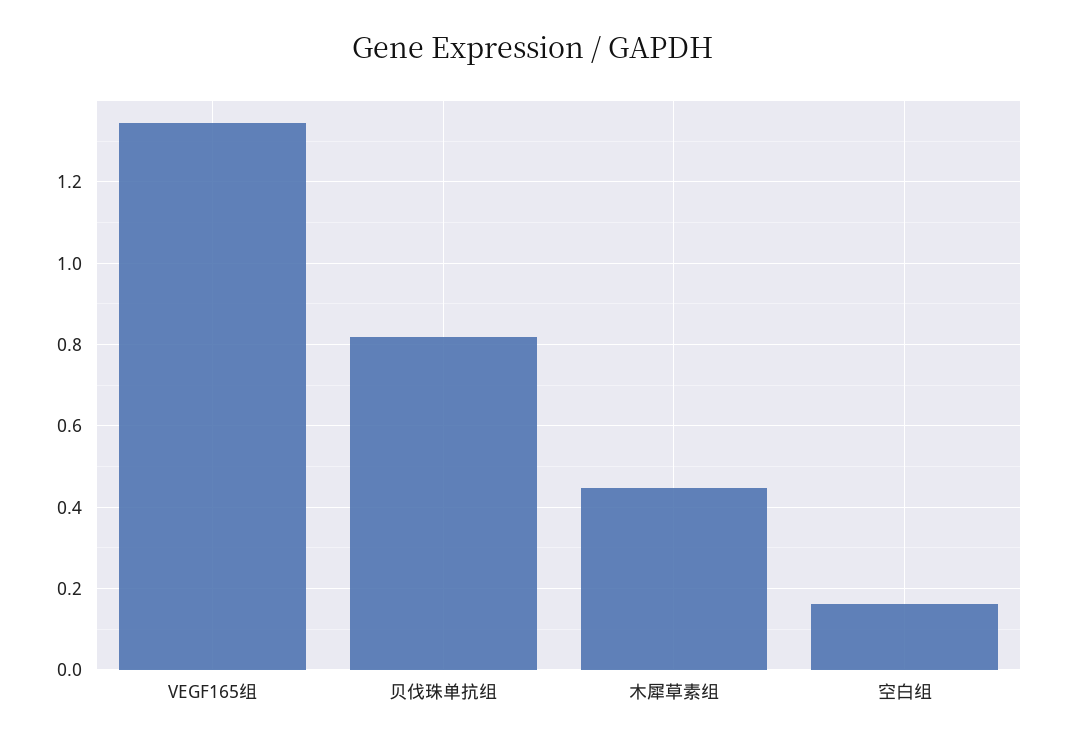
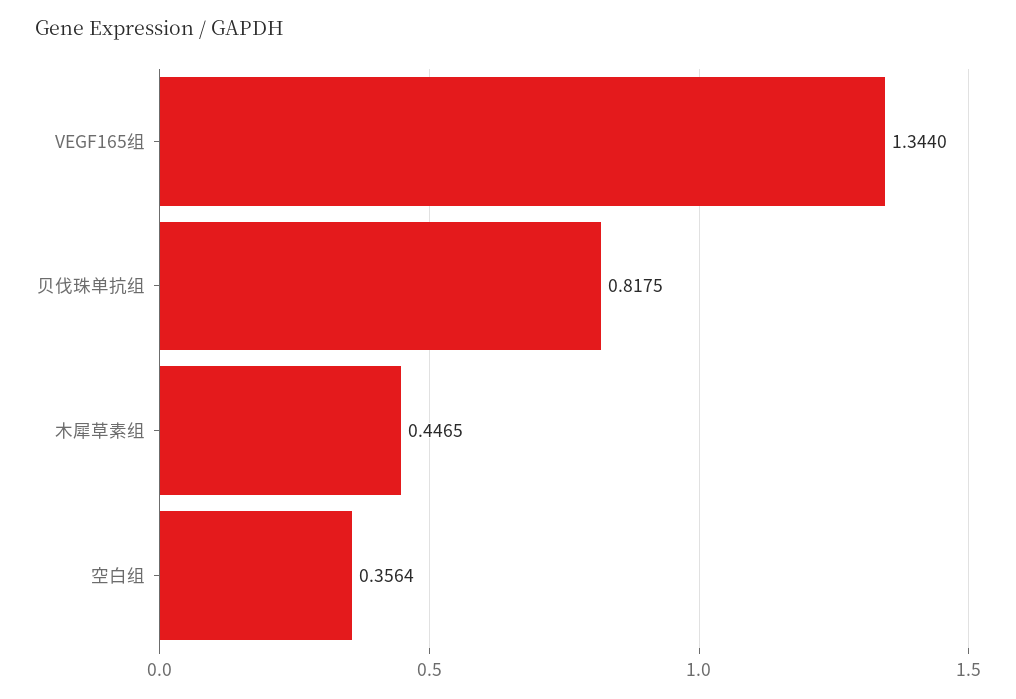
  {
    "VEGF165组": 1.344,
    "贝伐珠单抗组": 0.8175,
    "木犀草素组": 0.4465,
-   "空白组": 0.16
+   "空白组": 0.3564
  }

